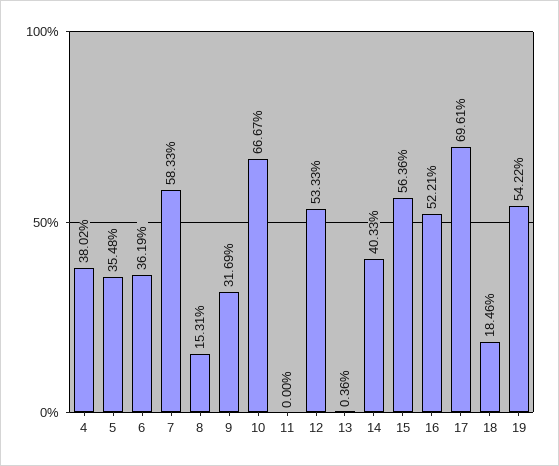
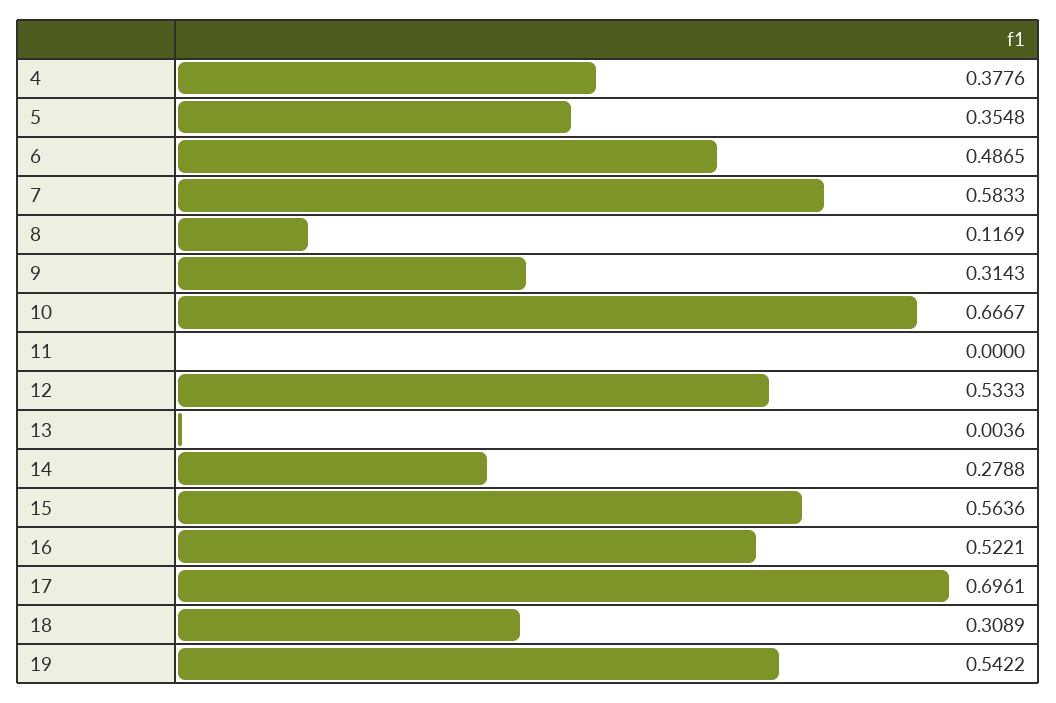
  {
-   "4": 0.3802,
+   "4": 0.3776,
    "5": 0.3548,
-   "6": 0.3619,
+   "6": 0.4865,
    "7": 0.5833,
-   "8": 0.1531,
+   "8": 0.1169,
-   "9": 0.3169,
+   "9": 0.3143,
    "10": 0.6667,
    "11": 0,
    "12": 0.5333,
    "13": 0.0036,
-   "14": 0.4033,
+   "14": 0.2788,
    "15": 0.5636,
    "16": 0.5221,
    "17": 0.6961,
-   "18": 0.1846,
+   "18": 0.3089,
    "19": 0.5422
  }

